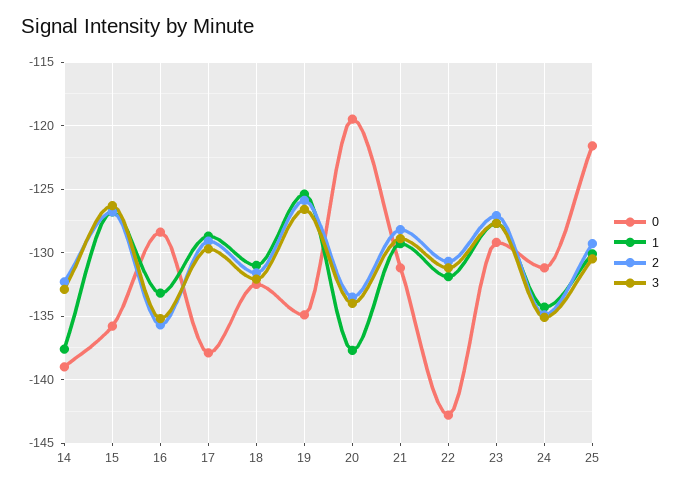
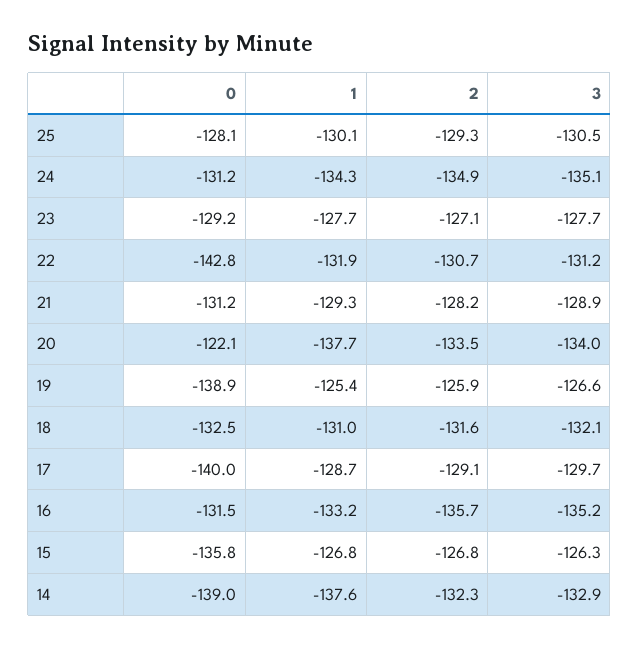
  {
    "0": {
      "14": -139,
      "15": -135.8,
-     "16": -128.5,
+     "16": -131.5,
-     "17": -138,
+     "17": -140,
      "18": -132.5,
-     "19": -135,
+     "19": -138.9,
-     "20": -119.5,
+     "20": -122.1,
      "21": -131.2,
      "22": -142.8,
      "23": -129.2,
      "24": -131.2,
-     "25": -121.5
+     "25": -128.1
    },
    "1": {
      "14": -137.6,
      "15": -126.8,
      "16": -133.2,
      "17": -128.7,
      "18": -131,
      "19": -125.4,
      "20": -137.7,
      "21": -129.3,
      "22": -131.9,
      "23": -127.7,
      "24": -134.3,
      "25": -130.1
    },
    "2": {
      "14": -132.3,
      "15": -126.8,
      "16": -135.7,
      "17": -129.1,
      "18": -131.6,
      "19": -125.9,
      "20": -133.5,
      "21": -128.2,
      "22": -130.7,
      "23": -127.1,
      "24": -134.9,
      "25": -129.3
    },
    "3": {
      "14": -132.9,
      "15": -126.3,
      "16": -135.2,
      "17": -129.7,
      "18": -132.1,
      "19": -126.6,
      "20": -134,
      "21": -128.9,
      "22": -131.2,
      "23": -127.7,
      "24": -135.1,
      "25": -130.5
    }
  }

